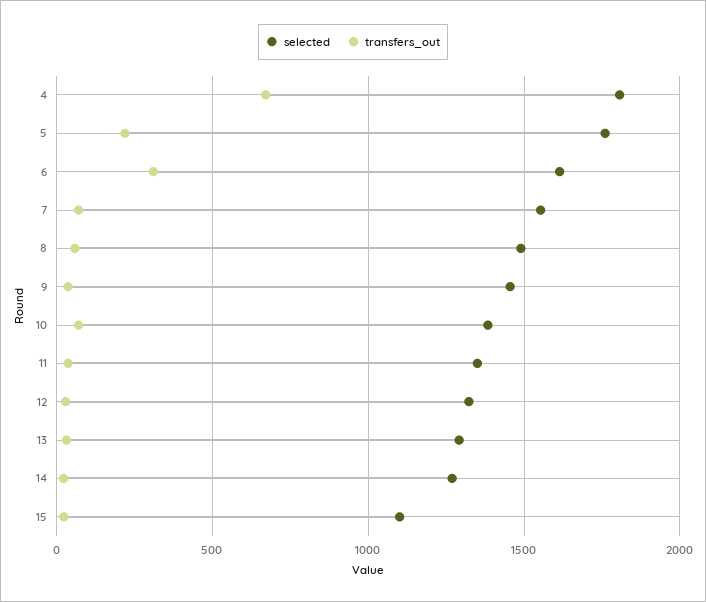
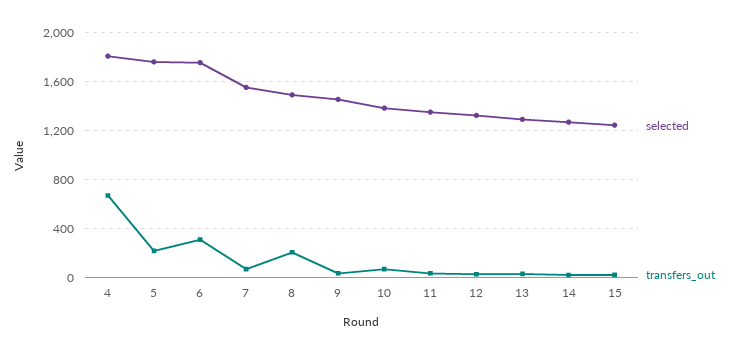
  {
    "selected": {
      "4": 1800,
      "5": 1750,
-     "6": 1600,
+     "6": 1750,
      "7": 1550,
      "8": 1500,
      "9": 1450,
      "10": 1400,
      "11": 1350,
      "12": 1300,
      "13": 1300,
      "14": 1250,
-     "15": 1100
+     "15": 1250
    },
    "transfers_out": {
      "4": 650,
      "5": 200,
      "6": 300,
      "7": 50,
-     "8": 50,
+     "8": 200,
      "9": 50,
      "10": 50,
      "11": 50,
      "12": 50,
      "13": 50,
      "14": 0,
      "15": 0
    }
  }

